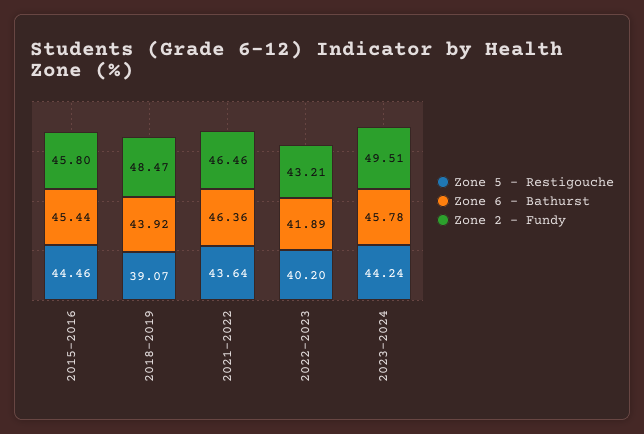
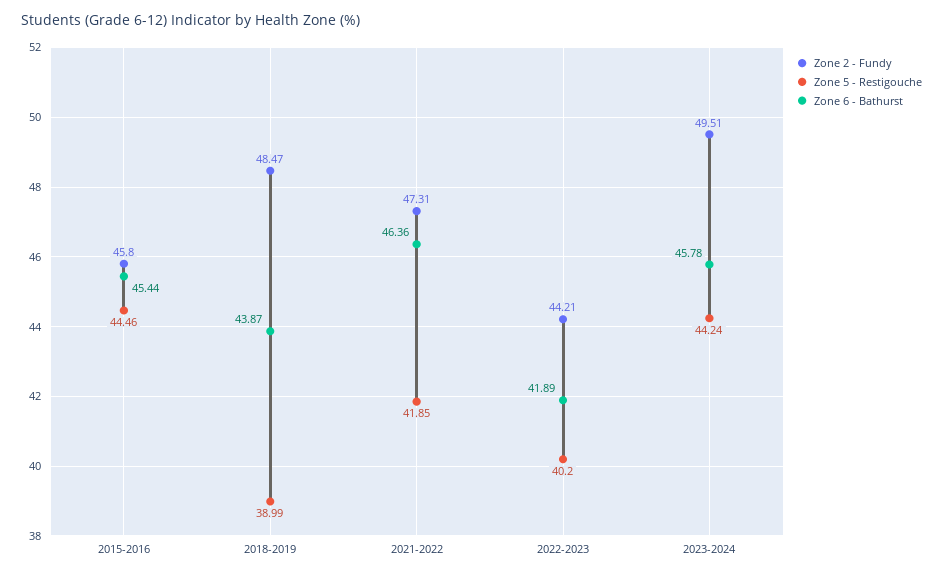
  {
    "Zone 5 - Restigouche": {
      "2015-2016": 44.46,
-     "2018-2019": 39.07,
+     "2018-2019": 38.99,
-     "2021-2022": 43.64,
+     "2021-2022": 41.85,
      "2022-2023": 40.2,
      "2023-2024": 44.24
    },
    "Zone 6 - Bathurst": {
      "2015-2016": 45.44,
-     "2018-2019": 43.92,
+     "2018-2019": 43.87,
      "2021-2022": 46.36,
      "2022-2023": 41.89,
      "2023-2024": 45.78
    },
    "Zone 2 - Fundy": {
      "2015-2016": 45.8,
      "2018-2019": 48.47,
-     "2021-2022": 46.46,
+     "2021-2022": 47.31,
-     "2022-2023": 43.21,
+     "2022-2023": 44.21,
      "2023-2024": 49.51
    }
  }

